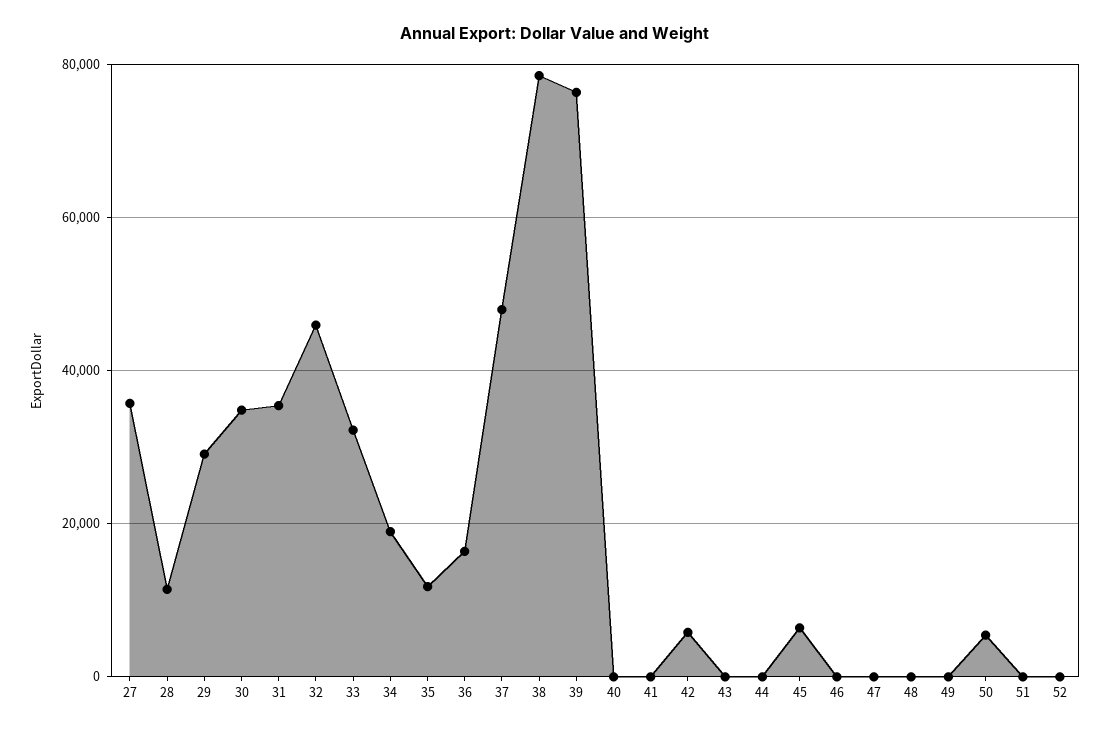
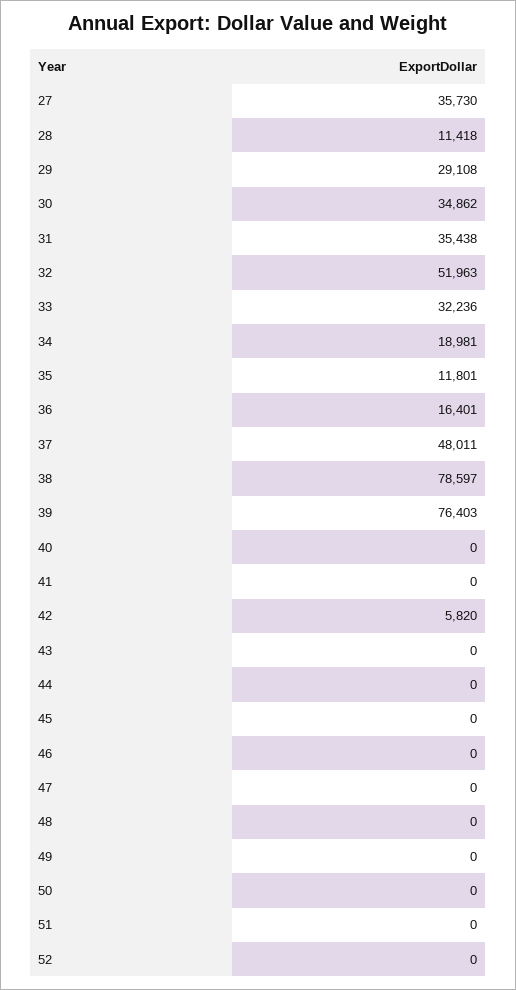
  {
    "27": 35730,
    "28": 11418,
    "29": 29108,
    "30": 34862,
    "31": 35438,
-   "32": 46000,
+   "32": 51963,
    "33": 32236,
    "34": 18981,
    "35": 11801,
    "36": 16401,
    "37": 48011,
    "38": 78597,
    "39": 76403,
    "40": 0,
    "41": 0,
    "42": 5820,
    "43": 0,
    "44": 0,
-   "45": 6000,
+   "45": 0,
    "46": 0,
    "47": 0,
    "48": 0,
    "49": 0,
-   "50": 6000,
+   "50": 0,
    "51": 0,
    "52": 0
  }

